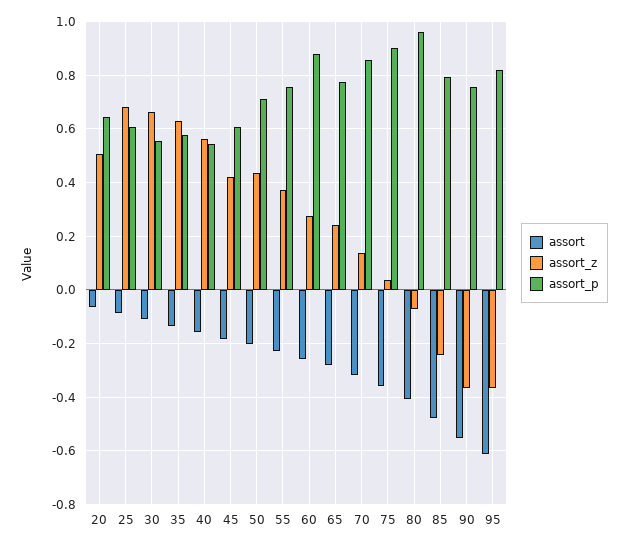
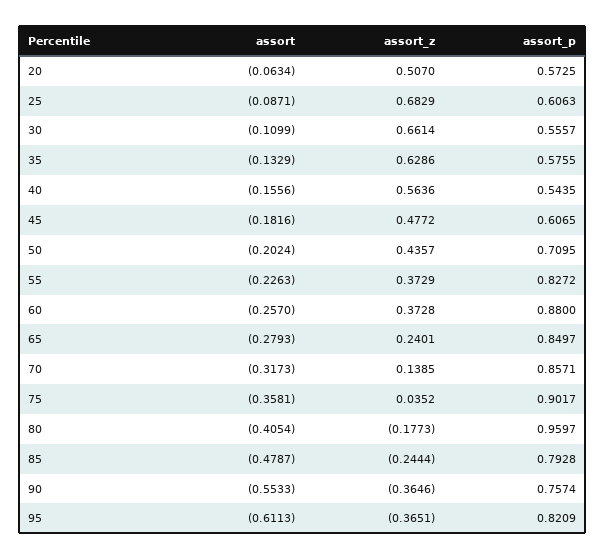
  {
    "assort": {
      "20": -0.0634,
      "25": -0.0871,
      "30": -0.1099,
      "35": -0.1329,
      "40": -0.1556,
      "45": -0.1816,
      "50": -0.2024,
      "55": -0.2263,
      "60": -0.257,
      "65": -0.2793,
      "70": -0.3173,
      "75": -0.3581,
      "80": -0.4054,
      "85": -0.4787,
      "90": -0.5533,
      "95": -0.6113
    },
    "assort_z": {
      "20": 0.507,
      "25": 0.6829,
      "30": 0.6614,
      "35": 0.6286,
      "40": 0.5636,
-     "45": 0.425,
+     "45": 0.4772,
      "50": 0.4357,
      "55": 0.3729,
-     "60": 0.275,
+     "60": 0.3728,
      "65": 0.2401,
      "70": 0.1385,
      "75": 0.0352,
-     "80": -0.075,
+     "80": -0.1773,
      "85": -0.2444,
      "90": -0.3646,
      "95": -0.3651
    },
    "assort_p": {
-     "20": 0.65,
+     "20": 0.5725,
      "25": 0.6063,
      "30": 0.5557,
      "35": 0.5755,
      "40": 0.5435,
      "45": 0.6065,
      "50": 0.7095,
-     "55": 0.75,
+     "55": 0.8272,
      "60": 0.88,
-     "65": 0.775,
+     "65": 0.8497,
      "70": 0.8571,
      "75": 0.9017,
      "80": 0.9597,
      "85": 0.7928,
      "90": 0.7574,
      "95": 0.8209
    }
  }

